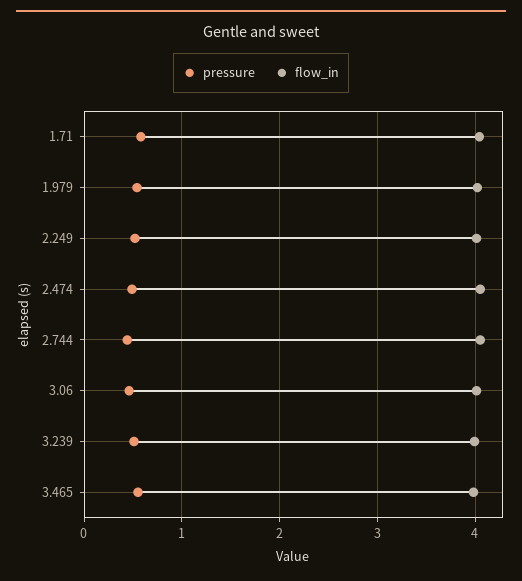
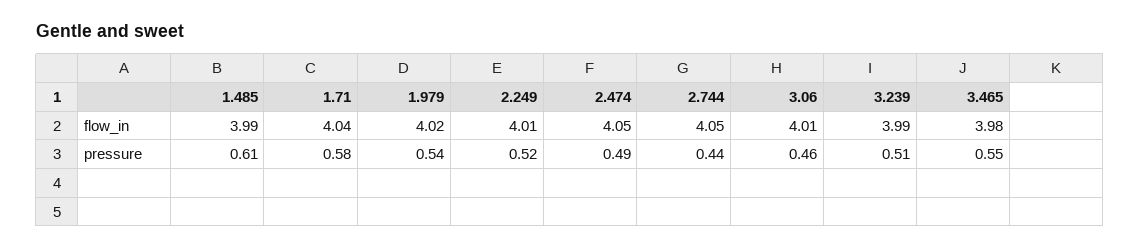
  {
    "pressure": {
      "1.71": 0.58,
      "1.979": 0.54,
      "2.249": 0.52,
      "2.474": 0.49,
      "2.744": 0.44,
      "3.06": 0.46,
      "3.239": 0.51,
-     "3.465": 0.55
+     "3.465": 0.55,
+     "1.485": 0.61
    },
    "flow_in": {
      "1.71": 4.04,
      "1.979": 4.02,
      "2.249": 4.01,
      "2.474": 4.05,
      "2.744": 4.05,
      "3.06": 4.01,
      "3.239": 3.99,
-     "3.465": 3.98
+     "3.465": 3.98,
+     "1.485": 3.99
    }
  }

